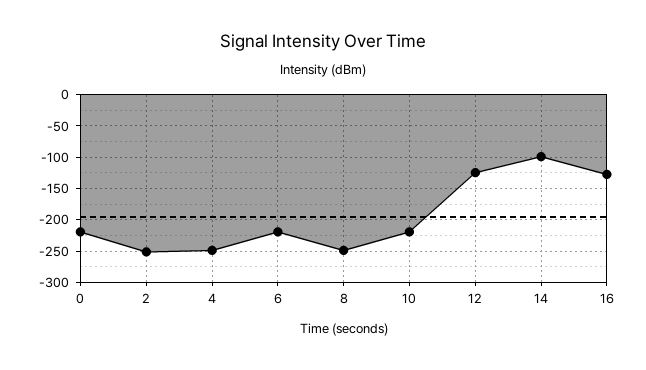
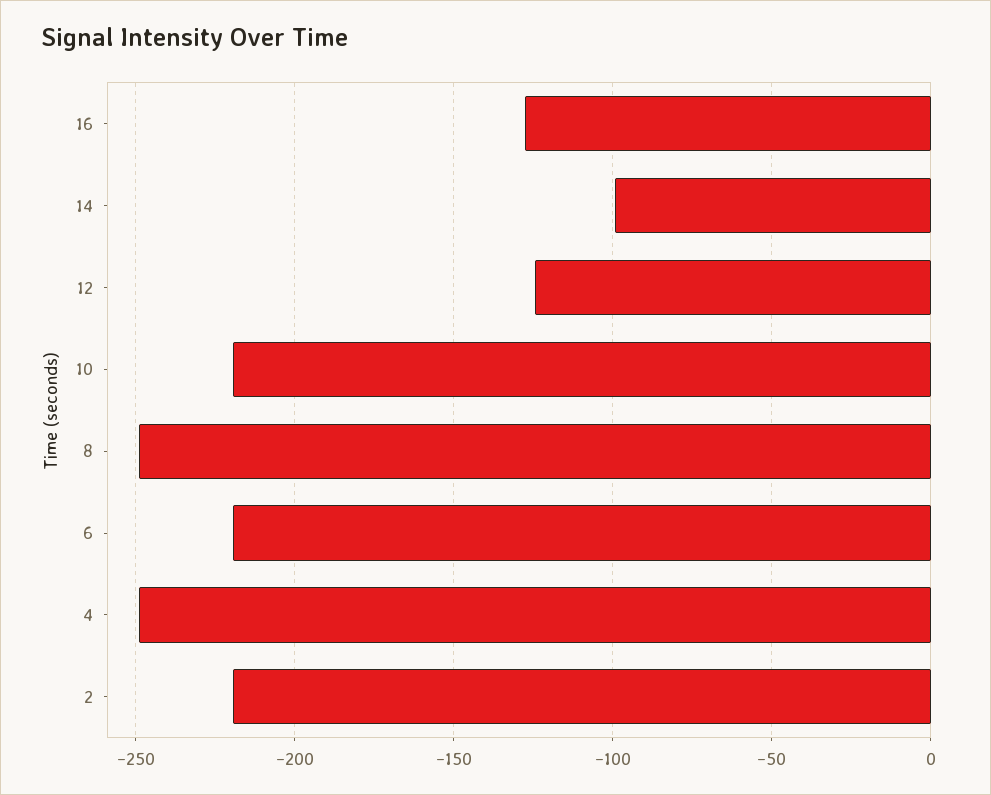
  {
-   "0": -220,
-   "2": -250,
+   "2": -220,
    "4": -250,
    "6": -220,
    "8": -250,
    "10": -220,
    "12": -125,
    "14": -100,
    "16": -130
  }

